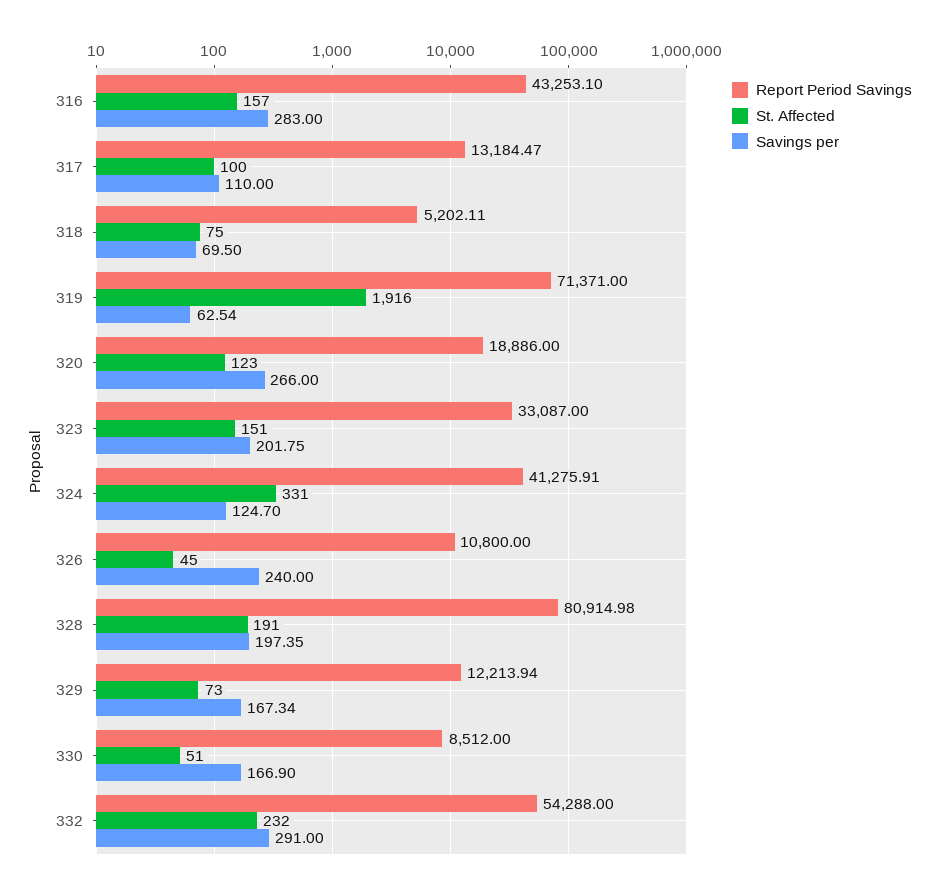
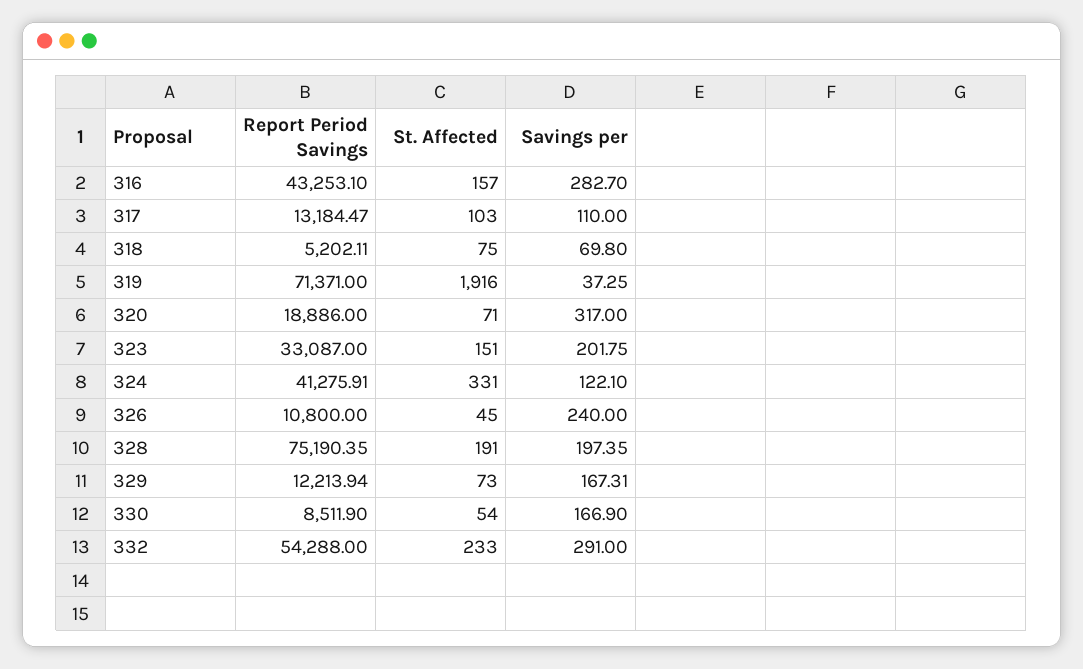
  {
    "Report Period Savings": {
      "316": 43253.1,
      "317": 13184.47,
      "318": 5202.11,
      "319": 71371,
      "320": 18886,
      "323": 33087,
      "324": 41275.91,
      "326": 10800,
-     "328": 80914.98,
+     "328": 75190.35,
      "329": 12213.94,
-     "330": 8512,
+     "330": 8511.9,
      "332": 54288
    },
    "St. Affected": {
      "316": 157,
-     "317": 100,
+     "317": 103,
      "318": 75,
      "319": 1916,
-     "320": 123,
+     "320": 71,
      "323": 151,
      "324": 331,
      "326": 45,
      "328": 191,
      "329": 73,
-     "330": 51,
+     "330": 54,
-     "332": 232
+     "332": 233
    },
    "Savings per": {
-     "316": 283,
+     "316": 282.7,
      "317": 110,
-     "318": 69.5,
+     "318": 69.8,
-     "319": 62.54,
+     "319": 37.25,
-     "320": 266,
+     "320": 317,
      "323": 201.75,
-     "324": 124.7,
+     "324": 122.1,
      "326": 240,
      "328": 197.35,
-     "329": 167.34,
+     "329": 167.31,
      "330": 166.9,
      "332": 291
    }
  }

